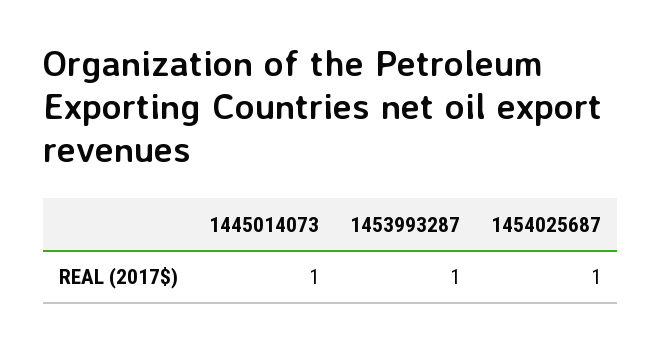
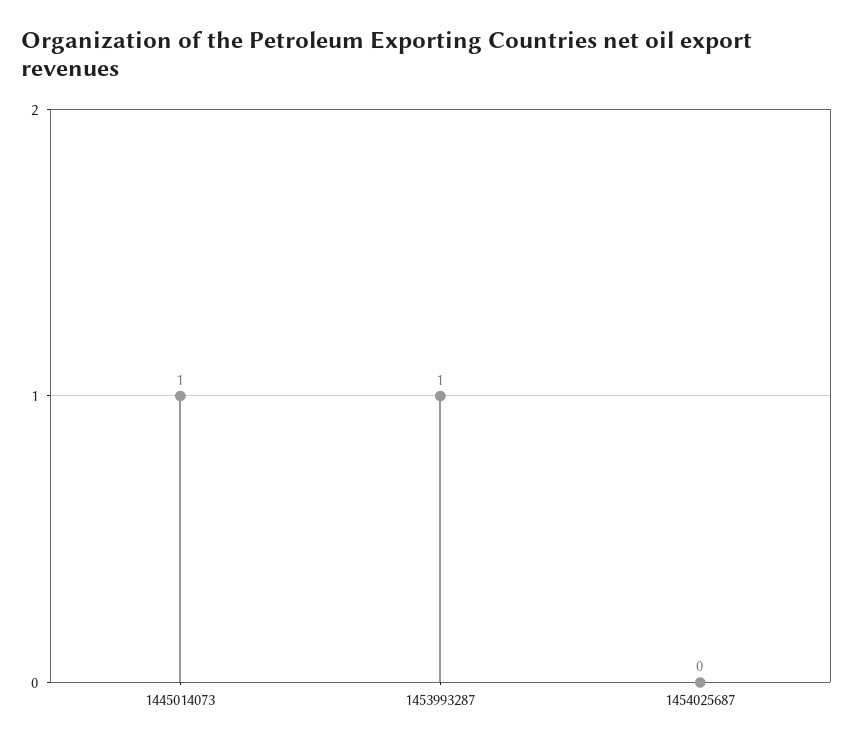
  {
    "1445014073": 1,
    "1453993287": 1,
-   "1454025687": 1
+   "1454025687": 0
  }

